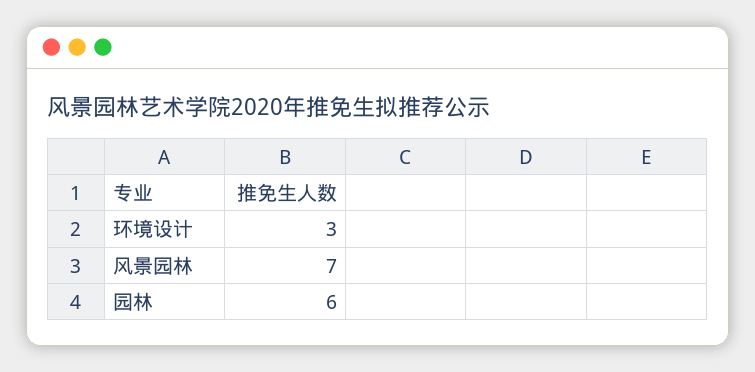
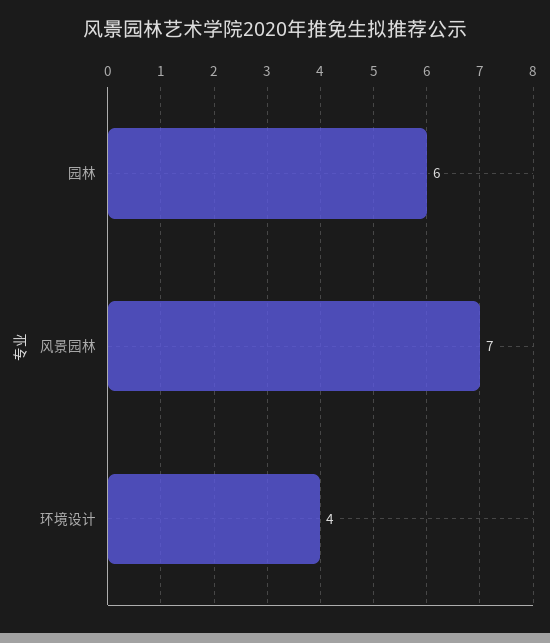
  {
-   "环境设计": 3,
+   "环境设计": 4,
    "风景园林": 7,
    "园林": 6
  }

